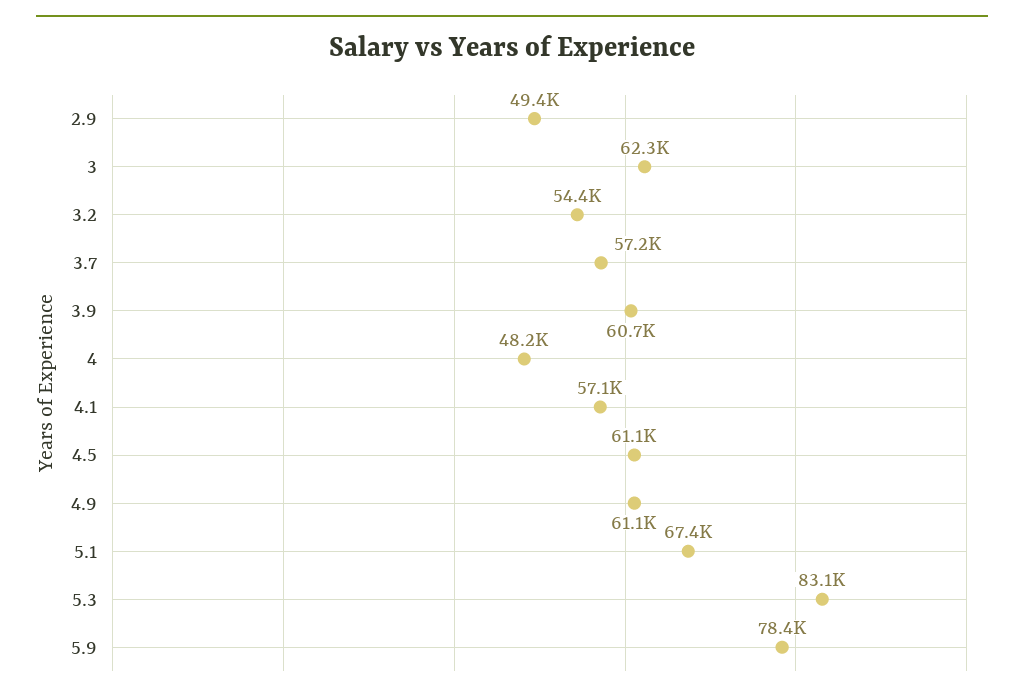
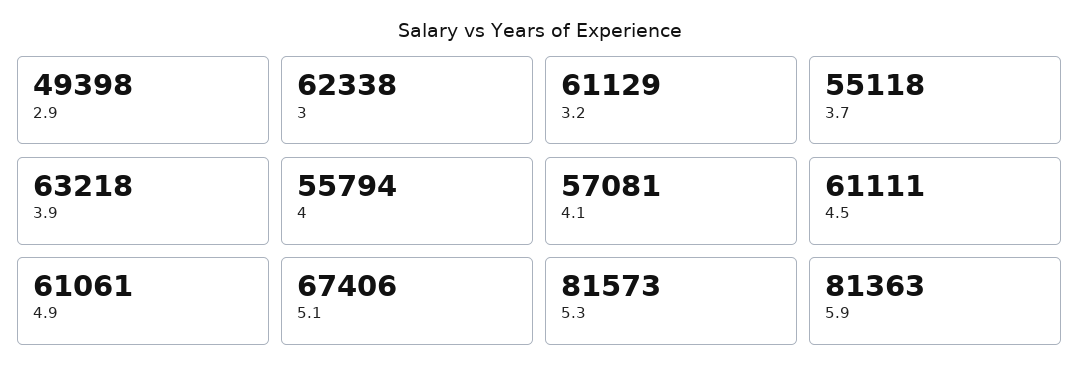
  {
    "2.9": 49398,
    "3": 62338,
-   "3.2": 54400,
+   "3.2": 61129,
-   "3.7": 57200,
+   "3.7": 55118,
-   "3.9": 60700,
+   "3.9": 63218,
-   "4": 48200,
+   "4": 55794,
    "4.1": 57081,
    "4.5": 61111,
    "4.9": 61061,
    "5.1": 67406,
-   "5.3": 83100,
+   "5.3": 81573,
-   "5.9": 78400
+   "5.9": 81363
  }

